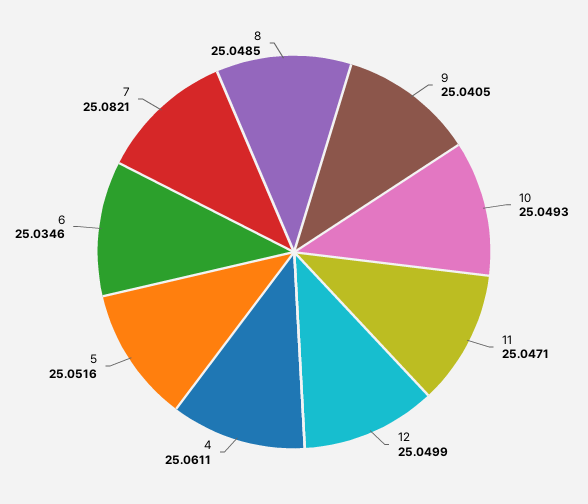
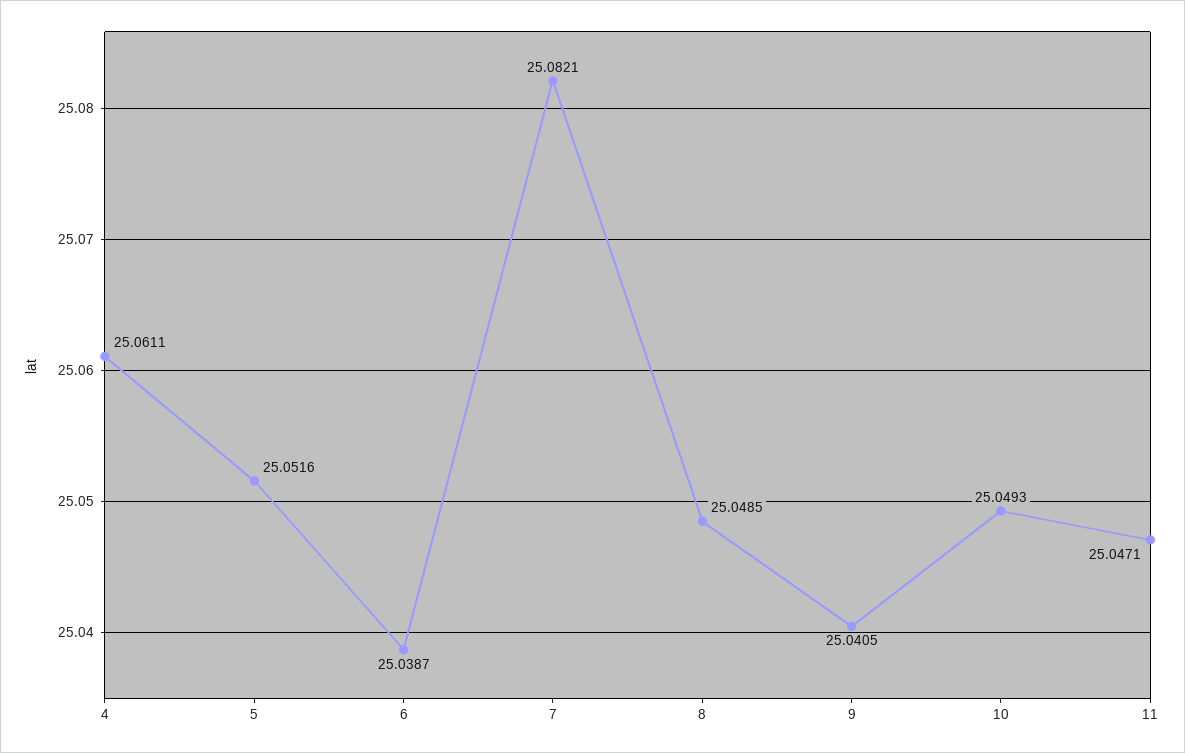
  {
    "9": 25.0405,
    "10": 25.0493,
    "11": 25.0471,
-   "12": 25.0499,
    "4": 25.0611,
    "5": 25.0516,
-   "6": 25.0346,
+   "6": 25.0387,
    "7": 25.0821,
    "8": 25.0485
  }

